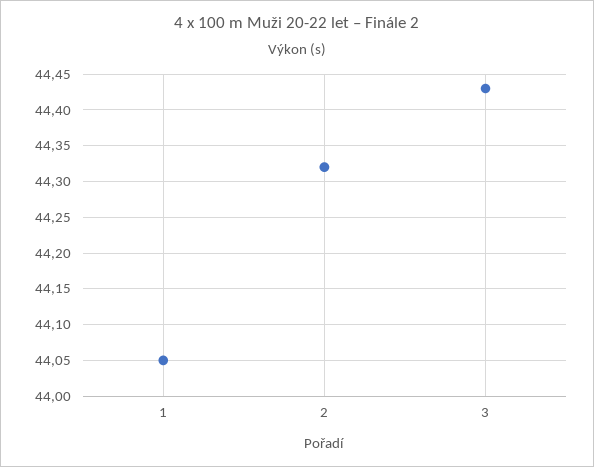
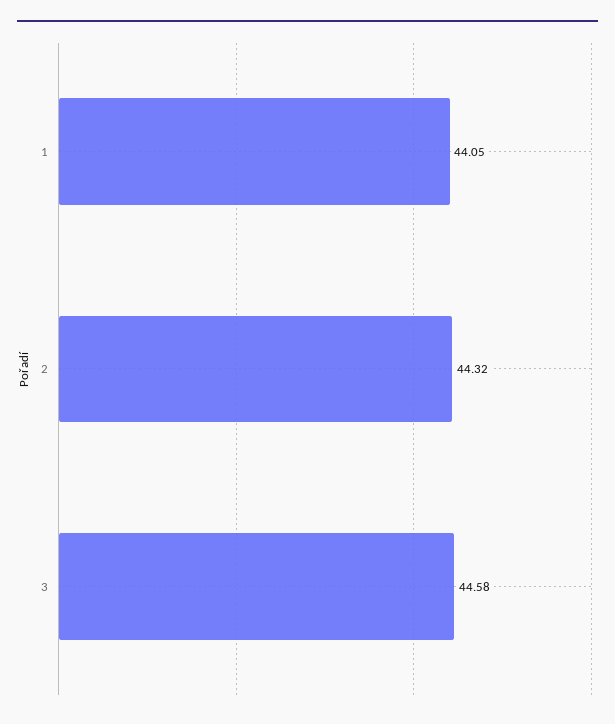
  {
    "1": 44.05,
    "2": 44.32,
-   "3": 44.43
+   "3": 44.58
  }

